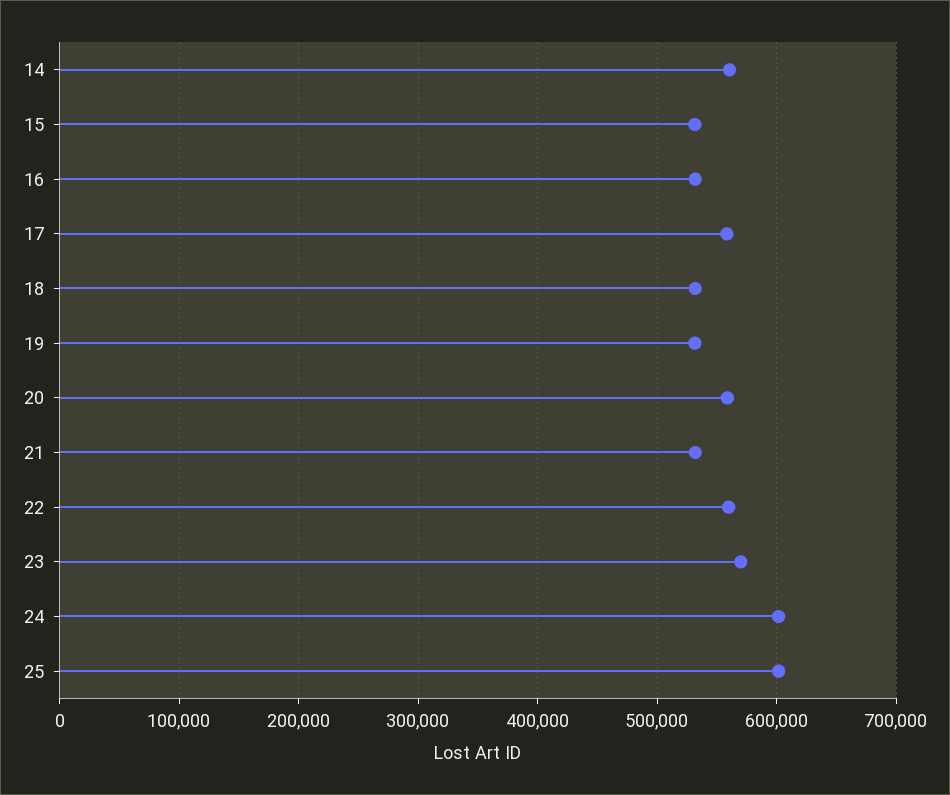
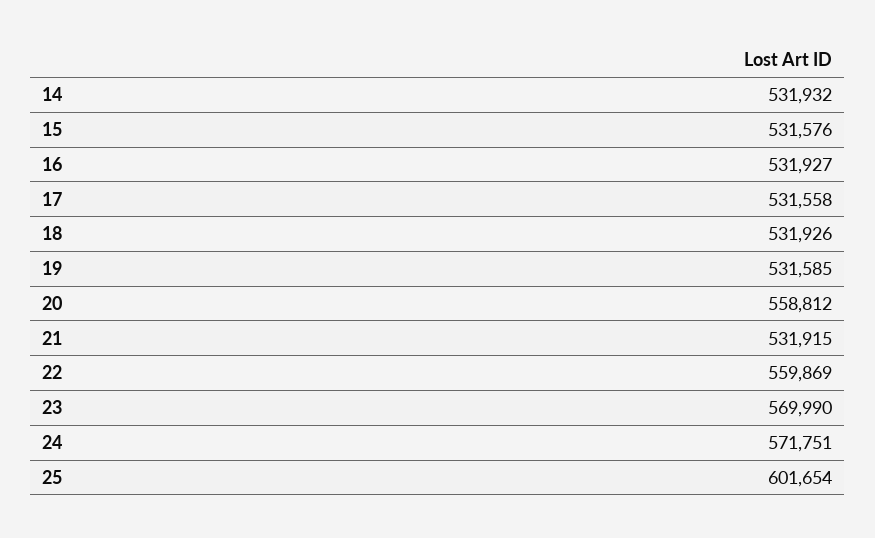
  {
-   "14": 560000,
+   "14": 531932,
    "15": 531576,
    "16": 531927,
-   "17": 560000,
+   "17": 531558,
    "18": 531926,
    "19": 531585,
    "20": 558812,
    "21": 531915,
    "22": 559869,
    "23": 569990,
-   "24": 600000,
+   "24": 571751,
    "25": 601654
  }

